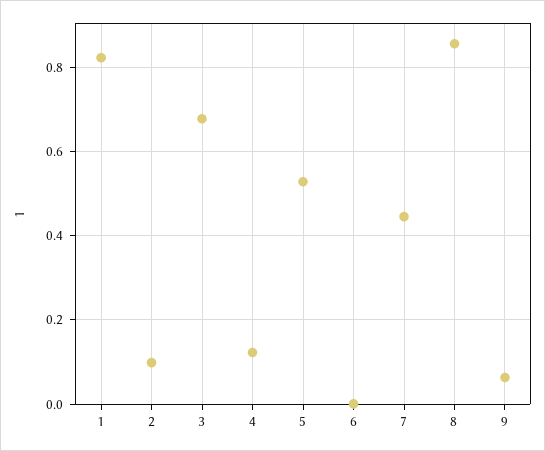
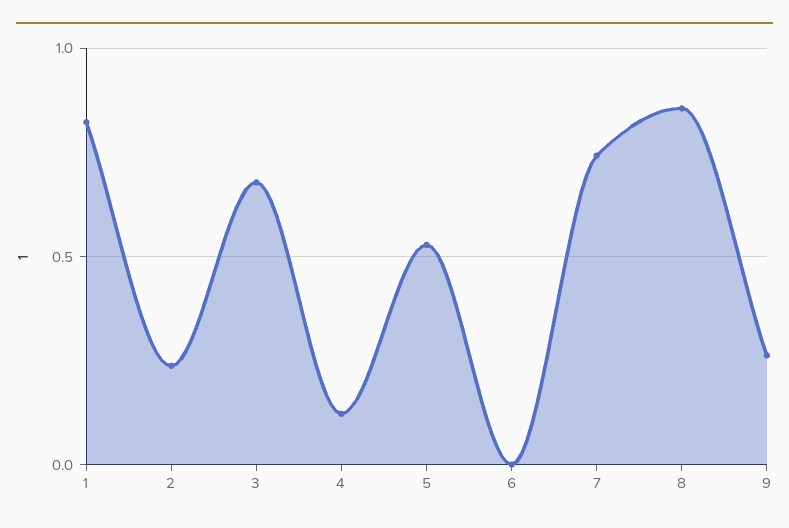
  {
    "1": 0.82,
-   "2": 0.1,
+   "2": 0.25,
    "3": 0.68,
    "4": 0.12,
    "5": 0.52,
    "6": 0,
-   "7": 0.44,
+   "7": 0.75,
    "8": 0.86,
-   "9": 0.06
+   "9": 0.25
  }

